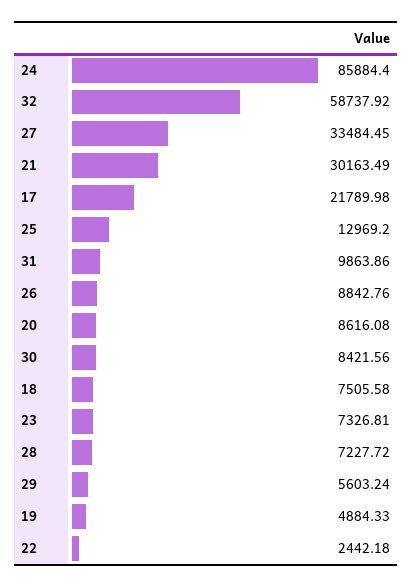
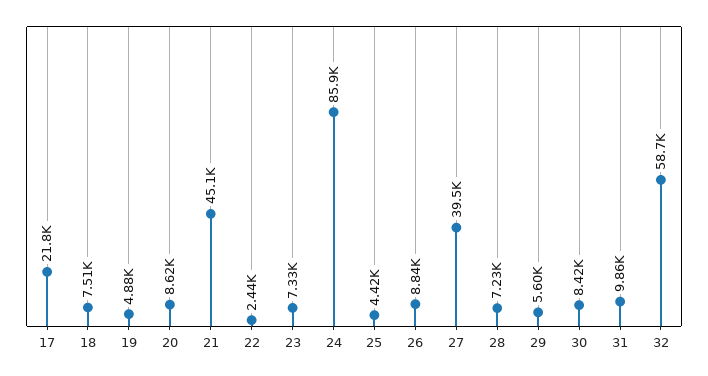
  {
    "24": 85884.4,
    "32": 58737.92,
-   "27": 33484.45,
+   "27": 39500,
-   "21": 30163.49,
+   "21": 45100,
    "17": 21789.98,
-   "25": 12969.2,
+   "25": 4420,
    "31": 9863.86,
    "26": 8842.76,
    "20": 8616.08,
    "30": 8421.56,
    "18": 7505.58,
    "23": 7326.81,
    "28": 7227.72,
    "29": 5603.24,
    "19": 4884.33,
    "22": 2442.18
  }

